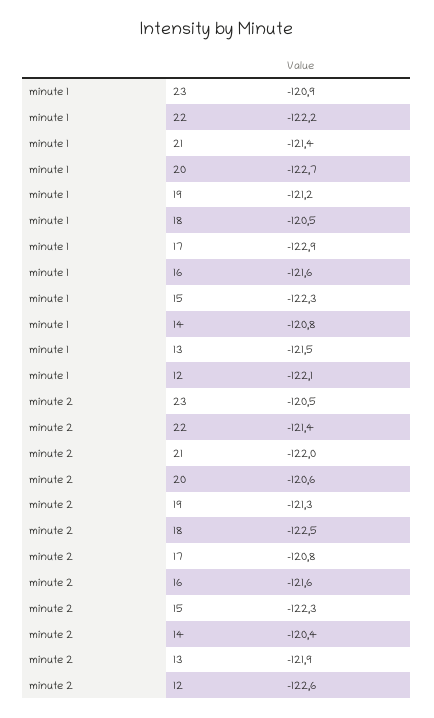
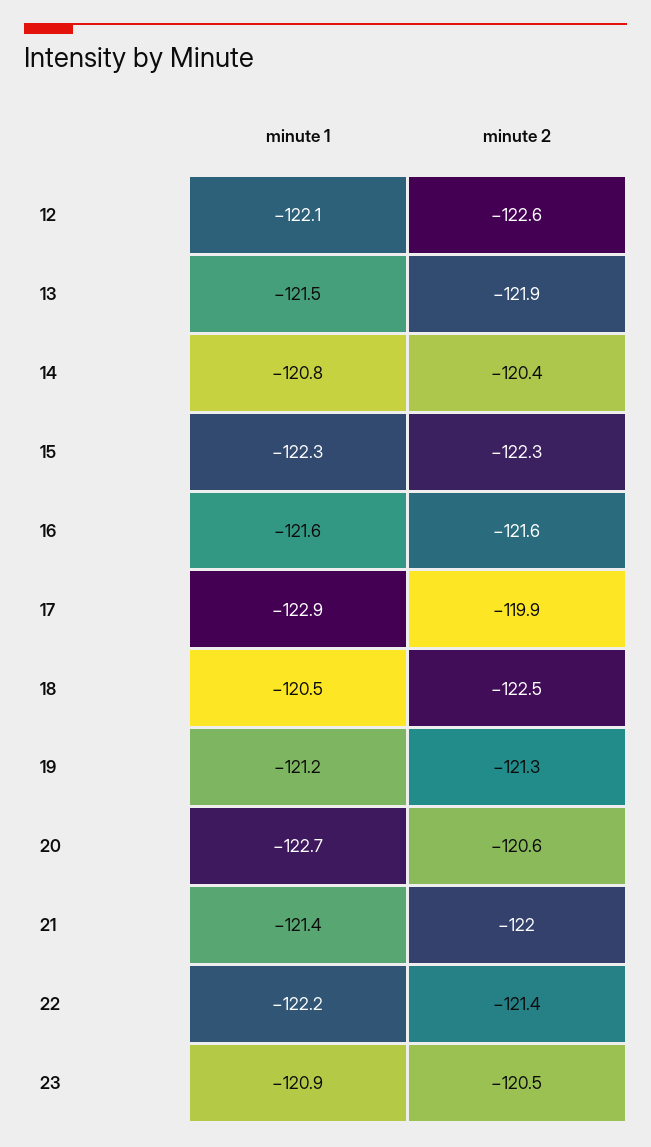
  {
    "minute 1": {
      "23": -120.9,
      "22": -122.2,
      "21": -121.4,
      "20": -122.7,
      "19": -121.2,
      "18": -120.5,
      "17": -122.9,
      "16": -121.6,
      "15": -122.3,
      "14": -120.8,
      "13": -121.5,
      "12": -122.1
    },
    "minute 2": {
      "23": -120.5,
      "22": -121.4,
      "21": -122,
      "20": -120.6,
      "19": -121.3,
      "18": -122.5,
-     "17": -120.8,
+     "17": -119.9,
      "16": -121.6,
      "15": -122.3,
      "14": -120.4,
      "13": -121.9,
      "12": -122.6
    }
  }

